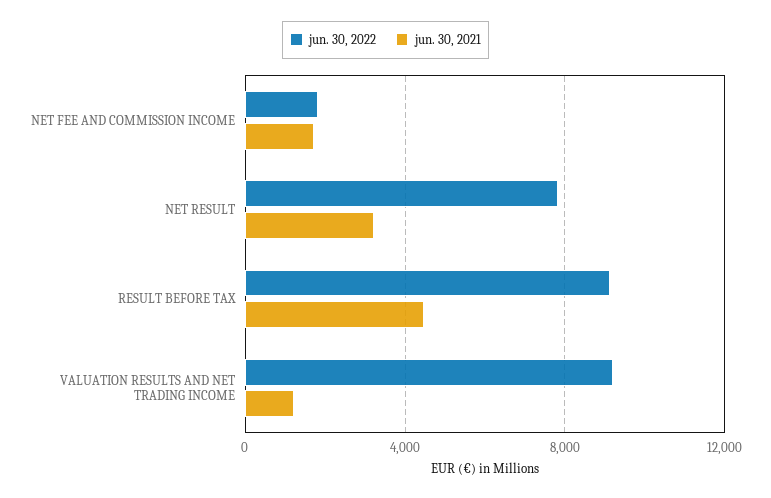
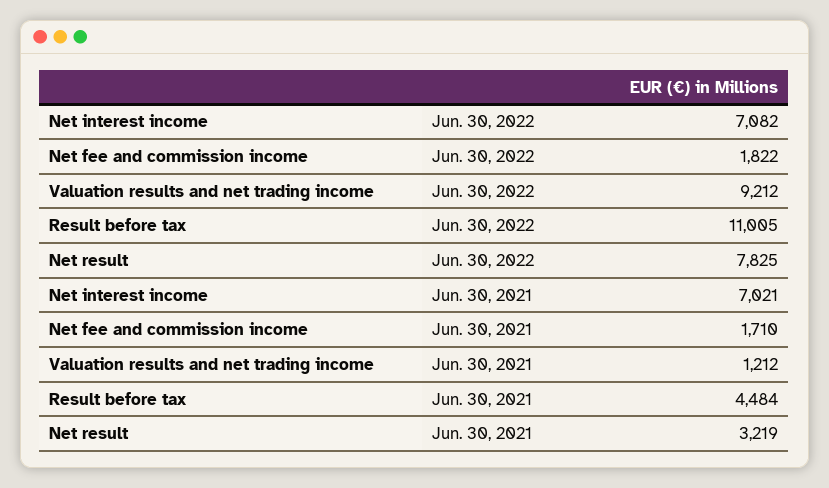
  {
    "jun. 30, 2022": {
      "NET FEE AND COMMISSION INCOME": 1822,
      "NET RESULT": 7825,
-     "RESULT BEFORE TAX": 9000,
+     "RESULT BEFORE TAX": 11005,
-     "VALUATION RESULTS AND NET TRADING INCOME": 9212
+     "VALUATION RESULTS AND NET TRADING INCOME": 9212,
+     "Net interest income": 7082
    },
    "jun. 30, 2021": {
      "NET FEE AND COMMISSION INCOME": 1710,
      "NET RESULT": 3219,
      "RESULT BEFORE TAX": 4484,
-     "VALUATION RESULTS AND NET TRADING INCOME": 1212
+     "VALUATION RESULTS AND NET TRADING INCOME": 1212,
+     "Net interest income": 7021
    }
  }

